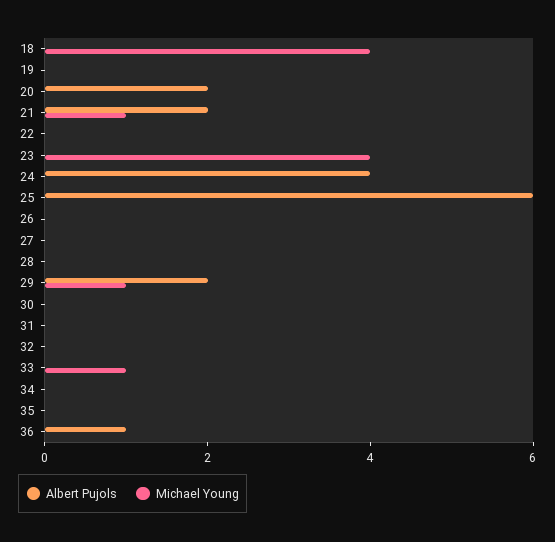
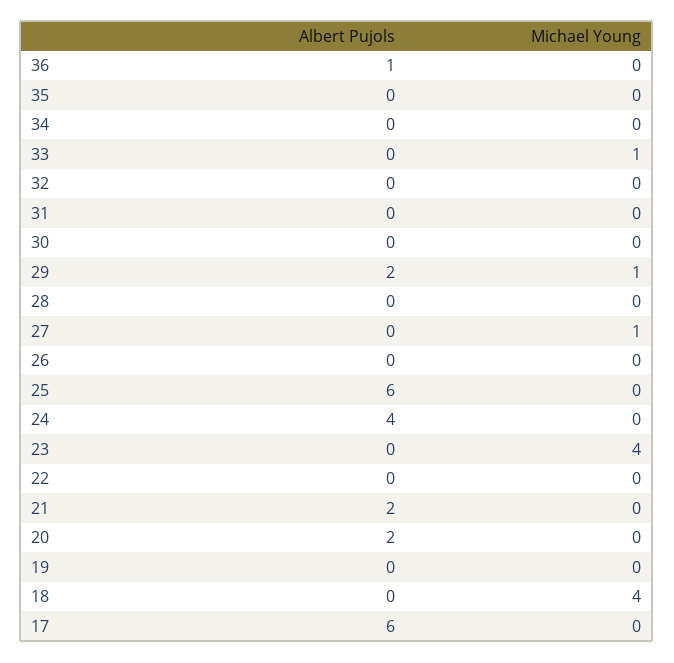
  {
    "Albert Pujols": {
      "18": 0,
      "19": 0,
      "20": 2,
      "21": 2,
      "22": 0,
      "23": 0,
      "24": 4,
      "25": 6,
      "26": 0,
      "27": 0,
      "28": 0,
      "29": 2,
      "30": 0,
      "31": 0,
      "32": 0,
      "33": 0,
      "34": 0,
      "35": 0,
-     "36": 1
+     "36": 1,
+     "17": 6
    },
    "Michael Young": {
      "18": 4,
      "19": 0,
      "20": 0,
-     "21": 1,
+     "21": 0,
      "22": 0,
      "23": 4,
      "24": 0,
      "25": 0,
      "26": 0,
-     "27": 0,
+     "27": 1,
      "28": 0,
      "29": 1,
      "30": 0,
      "31": 0,
      "32": 0,
      "33": 1,
      "34": 0,
      "35": 0,
-     "36": 0
+     "36": 0,
+     "17": 0
    }
  }

